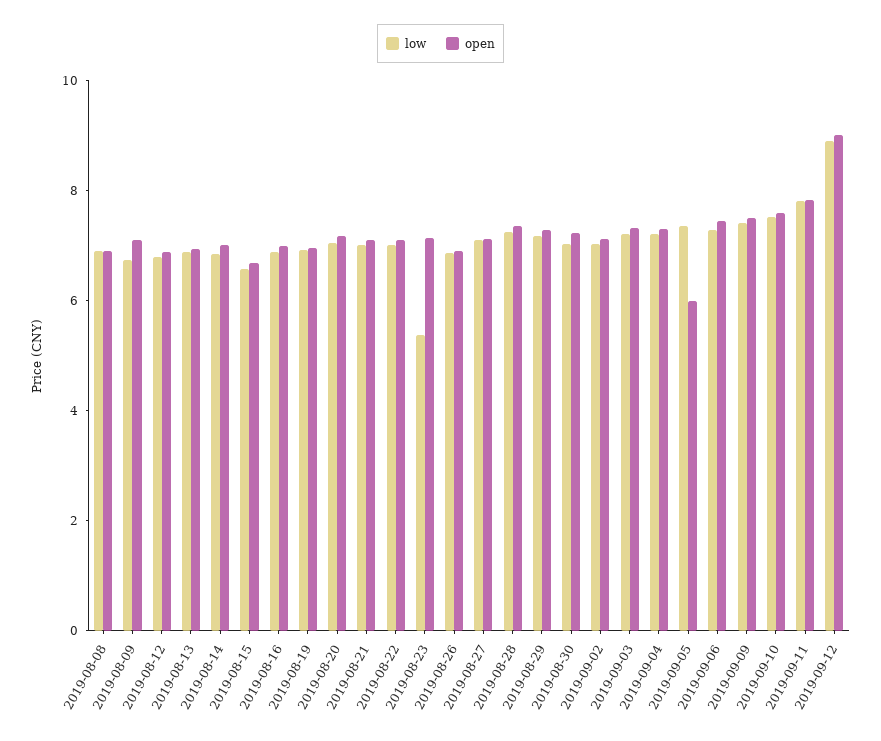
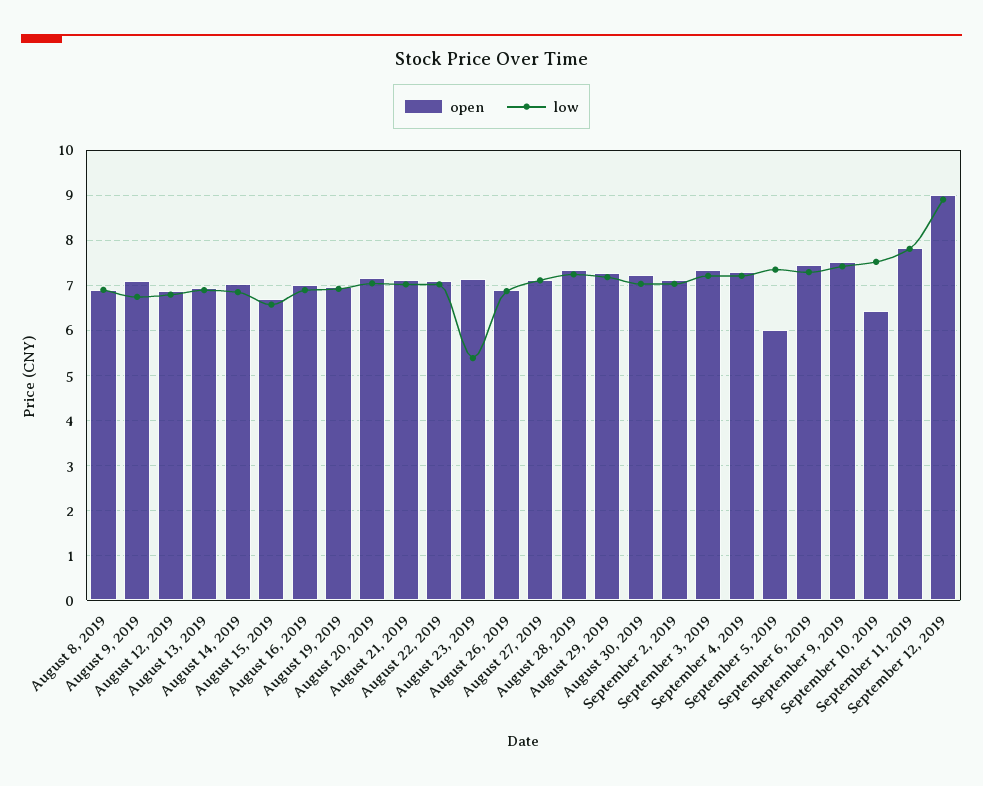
  {
    "low": {
      "2019-08-08": 7,
      "2019-08-09": 6.8,
      "2019-08-12": 6.8,
      "2019-08-13": 6.8,
      "2019-08-14": 6.8,
      "2019-08-15": 6.6,
      "2019-08-16": 6.8,
      "2019-08-19": 7,
      "2019-08-20": 7,
      "2019-08-21": 7,
      "2019-08-22": 7,
      "2019-08-23": 5.4,
      "2019-08-26": 6.8,
      "2019-08-27": 7.2,
      "2019-08-28": 7.2,
      "2019-08-29": 7.2,
      "2019-08-30": 7,
      "2019-09-02": 7,
      "2019-09-03": 7.2,
      "2019-09-04": 7.2,
      "2019-09-05": 7.4,
      "2019-09-06": 7.2,
      "2019-09-09": 7.4,
      "2019-09-10": 7.6,
      "2019-09-11": 7.8,
      "2019-09-12": 9
    },
    "open": {
      "2019-08-08": 7,
      "2019-08-09": 7.2,
      "2019-08-12": 6.8,
      "2019-08-13": 7,
      "2019-08-14": 7,
      "2019-08-15": 6.6,
      "2019-08-16": 7,
      "2019-08-19": 7,
      "2019-08-20": 7.2,
      "2019-08-21": 7.2,
      "2019-08-22": 7.2,
      "2019-08-23": 7.2,
      "2019-08-26": 7,
      "2019-08-27": 7.2,
      "2019-08-28": 7.4,
      "2019-08-29": 7.2,
      "2019-08-30": 7.2,
      "2019-09-02": 7.2,
      "2019-09-03": 7.4,
      "2019-09-04": 7.4,
      "2019-09-05": 6,
      "2019-09-06": 7.4,
      "2019-09-09": 7.6,
-     "2019-09-10": 7.5,
+     "2019-09-10": 6.4,
      "2019-09-11": 7.8,
      "2019-09-12": 9
    }
  }

